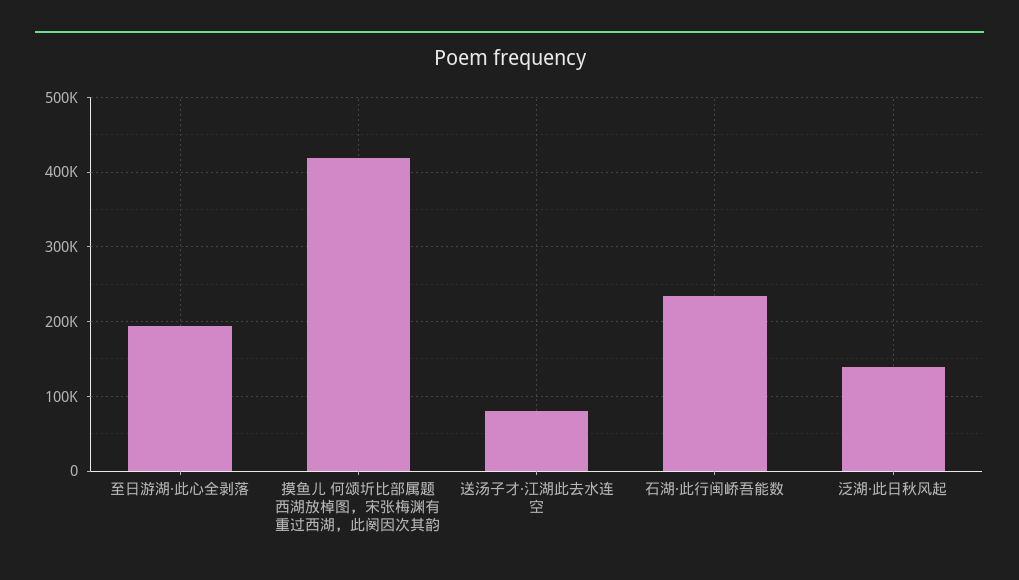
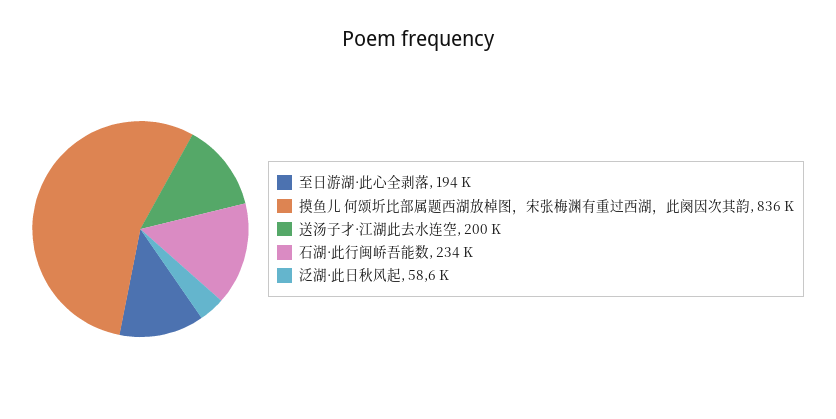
  {
    "至日游湖·此心全剥落": 194000,
-   "摸鱼儿 何颂圻比部属题西湖放棹图，宋张梅渊有重过西湖，此阕因次其韵": 420000,
+   "摸鱼儿 何颂圻比部属题西湖放棹图，宋张梅渊有重过西湖，此阕因次其韵": 836000,
-   "送汤子才·江湖此去水连空": 80000,
+   "送汤子才·江湖此去水连空": 200000,
    "石湖·此行闽峤吾能数": 234000,
-   "泛湖·此日秋风起": 140000
+   "泛湖·此日秋风起": 58600
  }

